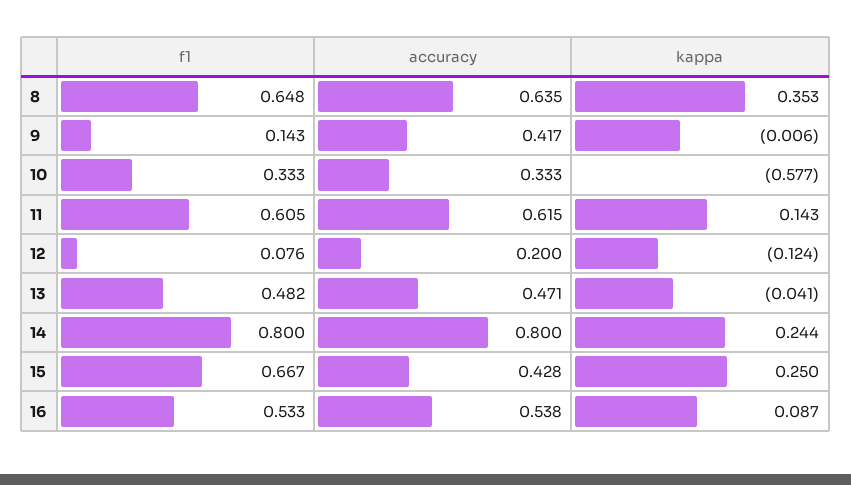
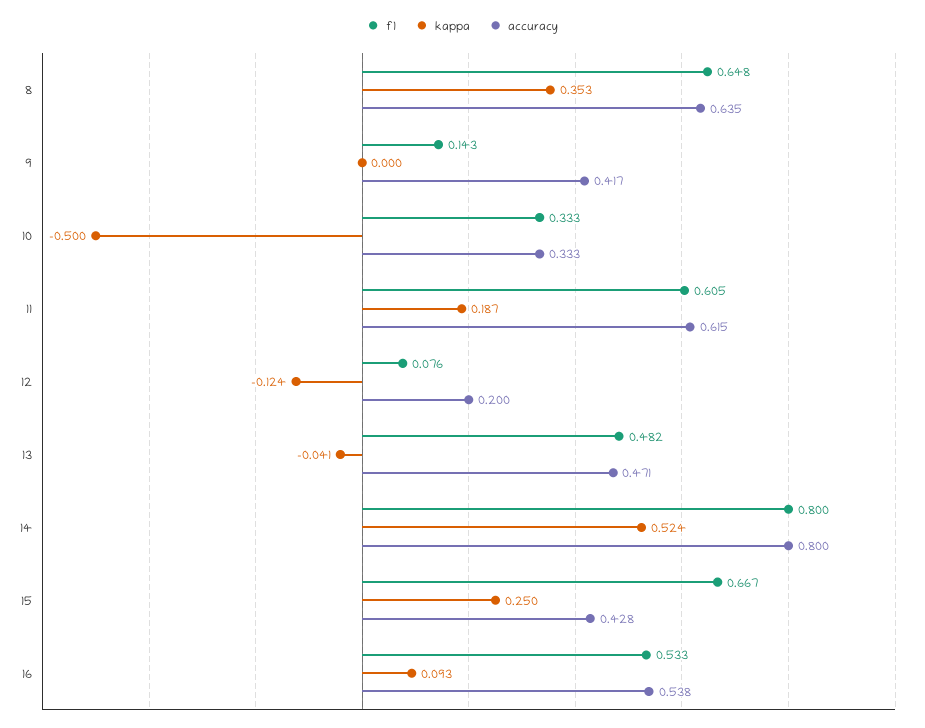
  {
    "f1": {
      "8": 0.648,
      "9": 0.143,
      "10": 0.333,
      "11": 0.605,
      "12": 0.076,
      "13": 0.482,
      "14": 0.8,
      "15": 0.667,
      "16": 0.533
    },
    "accuracy": {
      "8": 0.635,
      "9": 0.417,
      "10": 0.333,
      "11": 0.615,
      "12": 0.2,
      "13": 0.471,
      "14": 0.8,
      "15": 0.428,
      "16": 0.538
    },
    "kappa": {
      "8": 0.353,
-     "9": -0.006,
+     "9": 0,
-     "10": -0.577,
+     "10": -0.5,
-     "11": 0.143,
+     "11": 0.187,
      "12": -0.124,
      "13": -0.041,
-     "14": 0.244,
+     "14": 0.524,
      "15": 0.25,
-     "16": 0.087
+     "16": 0.093
    }
  }

